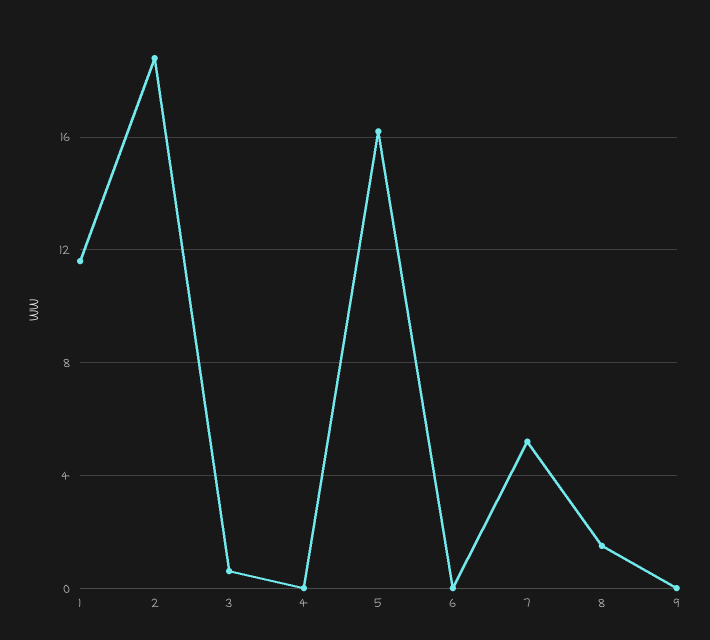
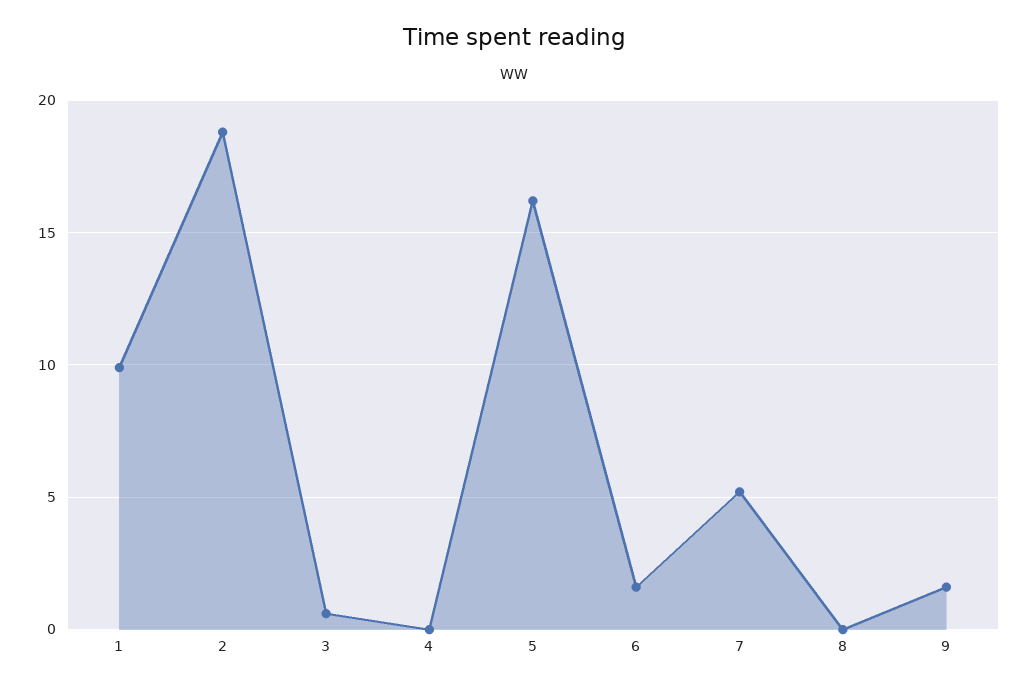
  {
-   "1": 11.5,
+   "1": 10,
    "2": 19,
    "3": 0.5,
    "4": 0,
    "5": 16,
-   "6": 0,
+   "6": 1.5,
    "7": 5,
-   "8": 1.5,
+   "8": 0,
-   "9": 0
+   "9": 1.5
  }

